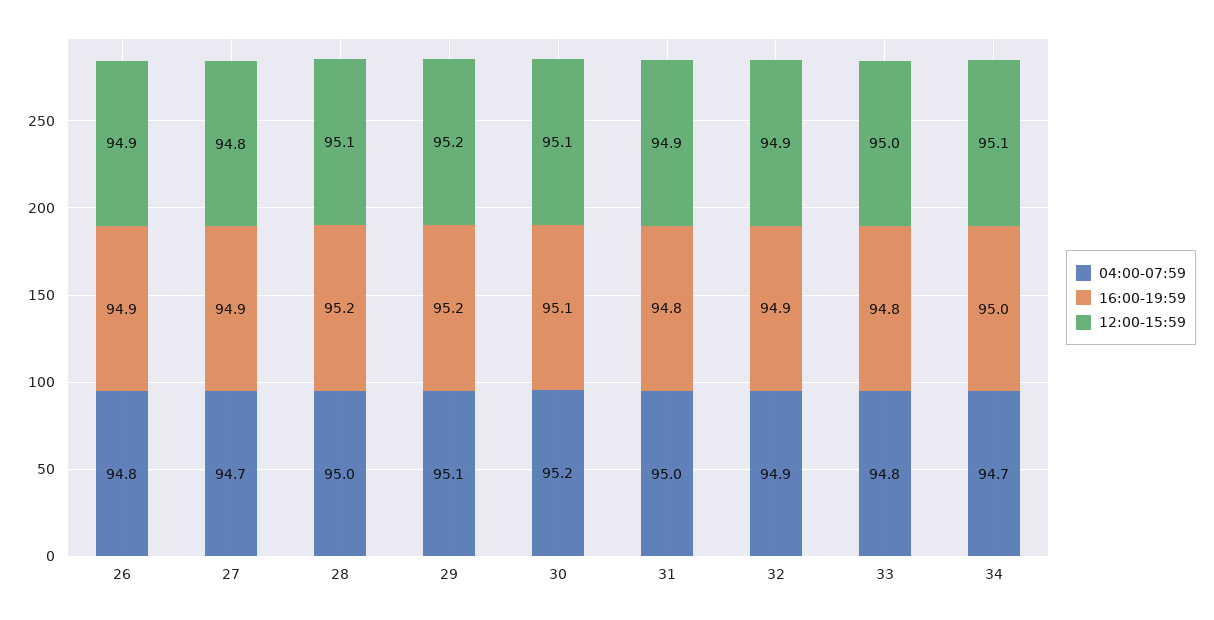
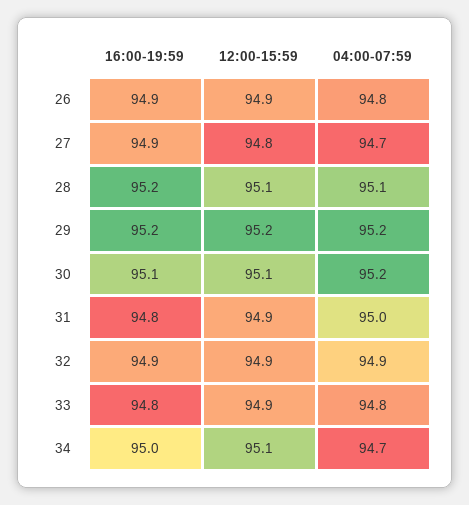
  {
    "04:00-07:59": {
      "26": 94.8,
      "27": 94.7,
-     "28": 95,
+     "28": 95.1,
-     "29": 95.1,
+     "29": 95.2,
      "30": 95.2,
      "31": 95,
      "32": 94.9,
      "33": 94.8,
      "34": 94.7
    },
    "16:00-19:59": {
      "26": 94.9,
      "27": 94.9,
      "28": 95.2,
      "29": 95.2,
      "30": 95.1,
      "31": 94.8,
      "32": 94.9,
      "33": 94.8,
      "34": 95
    },
    "12:00-15:59": {
      "26": 94.9,
      "27": 94.8,
      "28": 95.1,
      "29": 95.2,
      "30": 95.1,
      "31": 94.9,
      "32": 94.9,
-     "33": 95,
+     "33": 94.9,
      "34": 95.1
    }
  }

